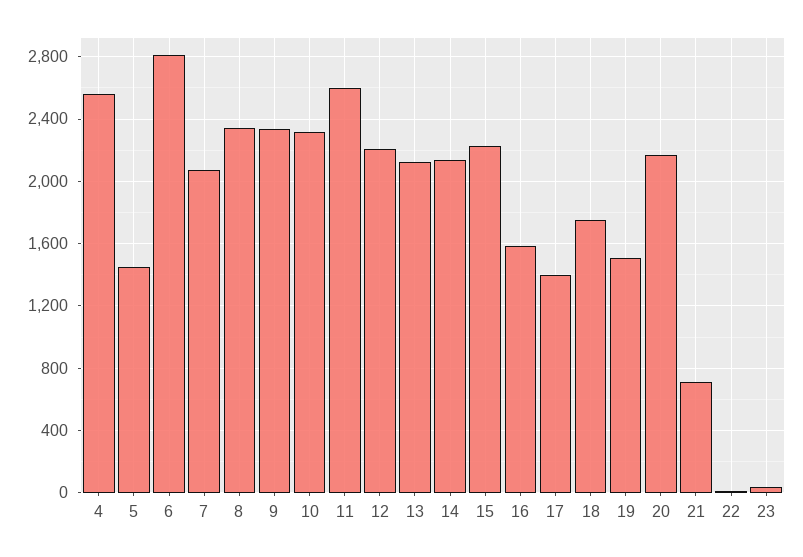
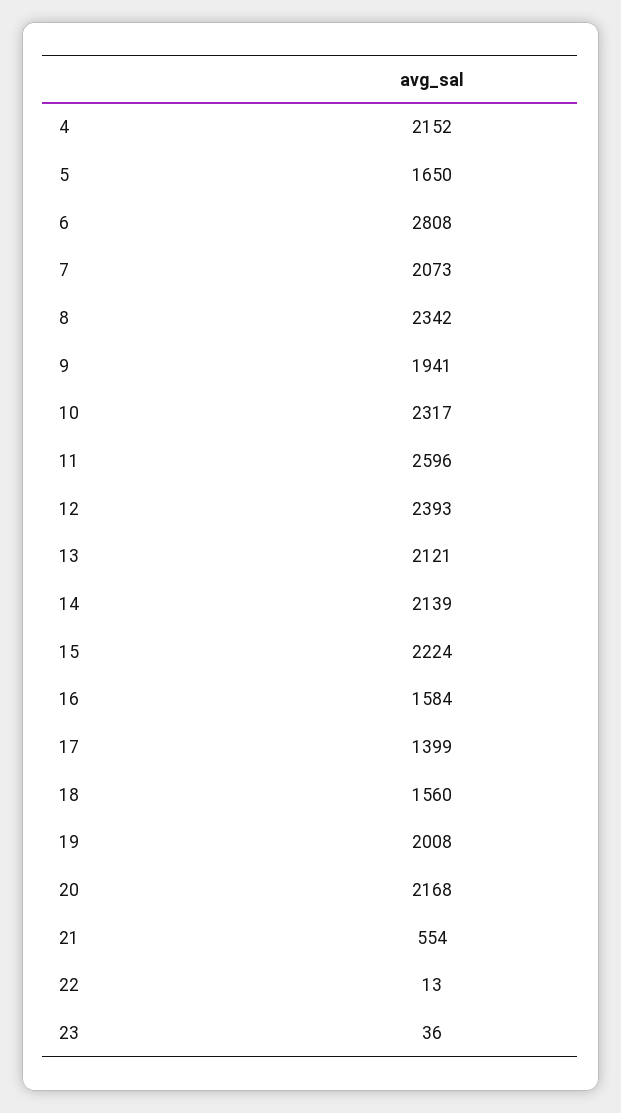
  {
-   "4": 2550,
+   "4": 2152,
-   "5": 1450,
+   "5": 1650,
    "6": 2808,
    "7": 2073,
    "8": 2342,
-   "9": 2350,
+   "9": 1941,
    "10": 2317,
    "11": 2596,
-   "12": 2200,
+   "12": 2393,
    "13": 2121,
    "14": 2139,
    "15": 2224,
    "16": 1584,
    "17": 1399,
-   "18": 1750,
+   "18": 1560,
-   "19": 1500,
+   "19": 2008,
    "20": 2168,
-   "21": 700,
+   "21": 554,
    "22": 13,
    "23": 36
  }

